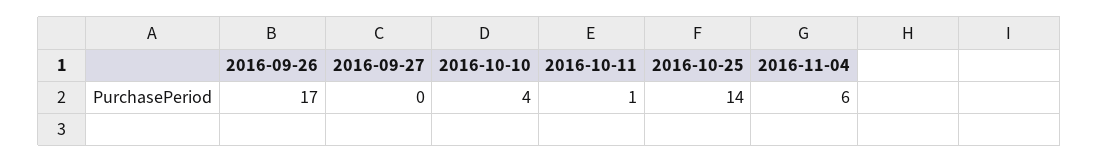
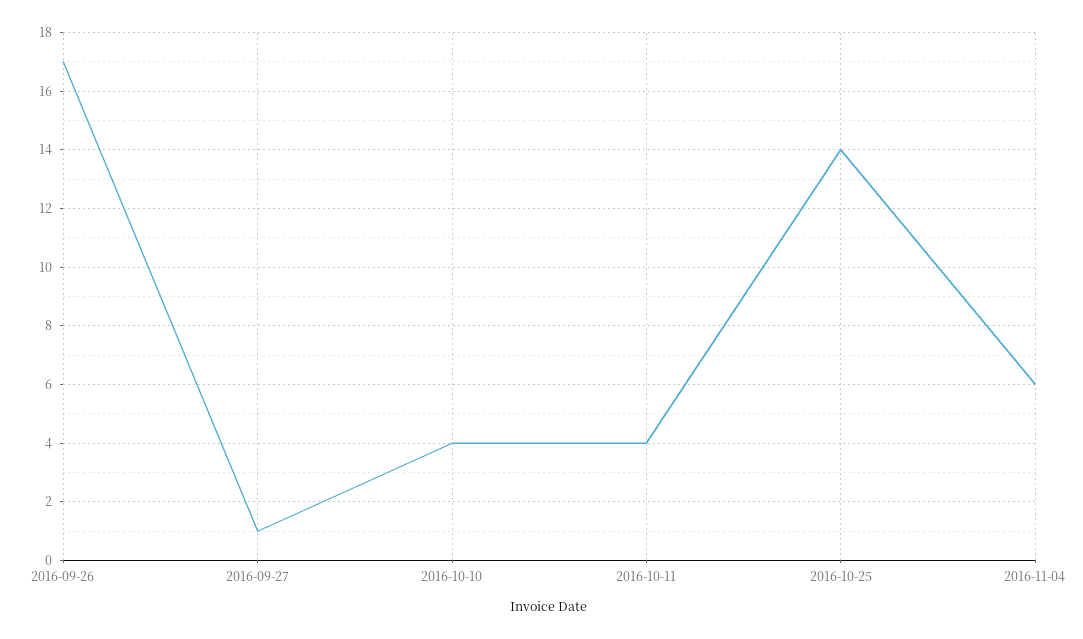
  {
    "2016-09-26": 17,
-   "2016-09-27": 0,
+   "2016-09-27": 1,
    "2016-10-10": 4,
-   "2016-10-11": 1,
+   "2016-10-11": 4,
    "2016-10-25": 14,
    "2016-11-04": 6
  }

